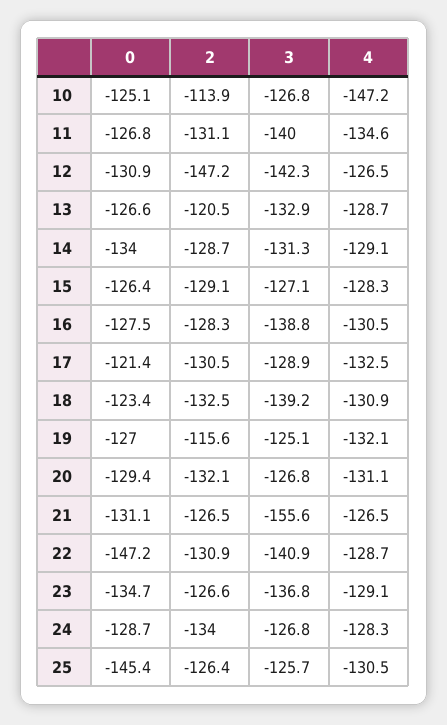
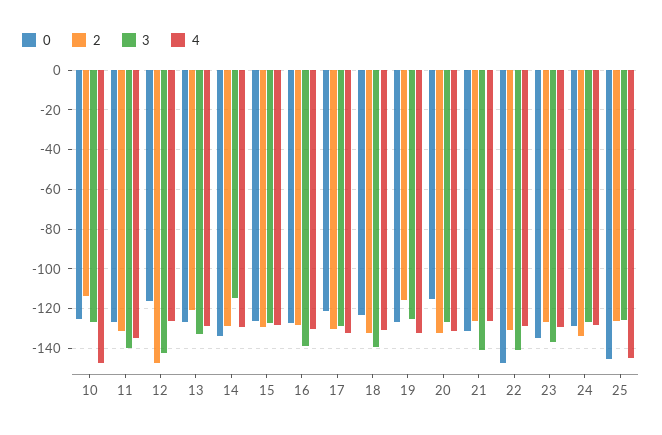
  {
    "0": {
      "10": -125.1,
      "11": -126.8,
-     "12": -130.9,
+     "12": -115,
      "13": -126.6,
      "14": -134,
      "15": -126.4,
      "16": -127.5,
      "17": -121.4,
      "18": -123.4,
      "19": -127,
-     "20": -129.4,
+     "20": -115,
      "21": -131.1,
      "22": -147.2,
      "23": -134.7,
      "24": -128.7,
      "25": -145.4
    },
    "2": {
      "10": -113.9,
      "11": -131.1,
      "12": -147.2,
      "13": -120.5,
      "14": -128.7,
      "15": -129.1,
      "16": -128.3,
      "17": -130.5,
      "18": -132.5,
      "19": -115.6,
      "20": -132.1,
      "21": -126.5,
      "22": -130.9,
      "23": -126.6,
      "24": -134,
      "25": -126.4
    },
    "3": {
      "10": -126.8,
      "11": -140,
      "12": -142.3,
      "13": -132.9,
-     "14": -131.3,
+     "14": -115,
      "15": -127.1,
      "16": -138.8,
      "17": -128.9,
      "18": -139.2,
      "19": -125.1,
      "20": -126.8,
-     "21": -155.6,
+     "21": -140,
      "22": -140.9,
      "23": -136.8,
      "24": -126.8,
      "25": -125.7
    },
    "4": {
      "10": -147.2,
      "11": -134.6,
      "12": -126.5,
      "13": -128.7,
      "14": -129.1,
      "15": -128.3,
      "16": -130.5,
      "17": -132.5,
      "18": -130.9,
      "19": -132.1,
      "20": -131.1,
      "21": -126.5,
      "22": -128.7,
      "23": -129.1,
      "24": -128.3,
-     "25": -130.5
+     "25": -145
    }
  }

